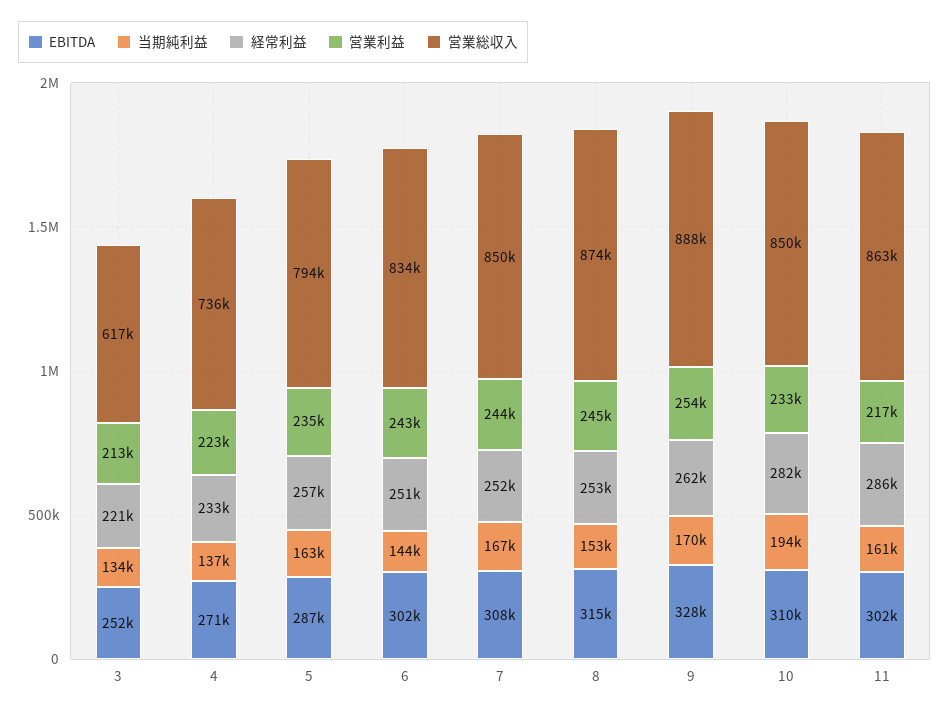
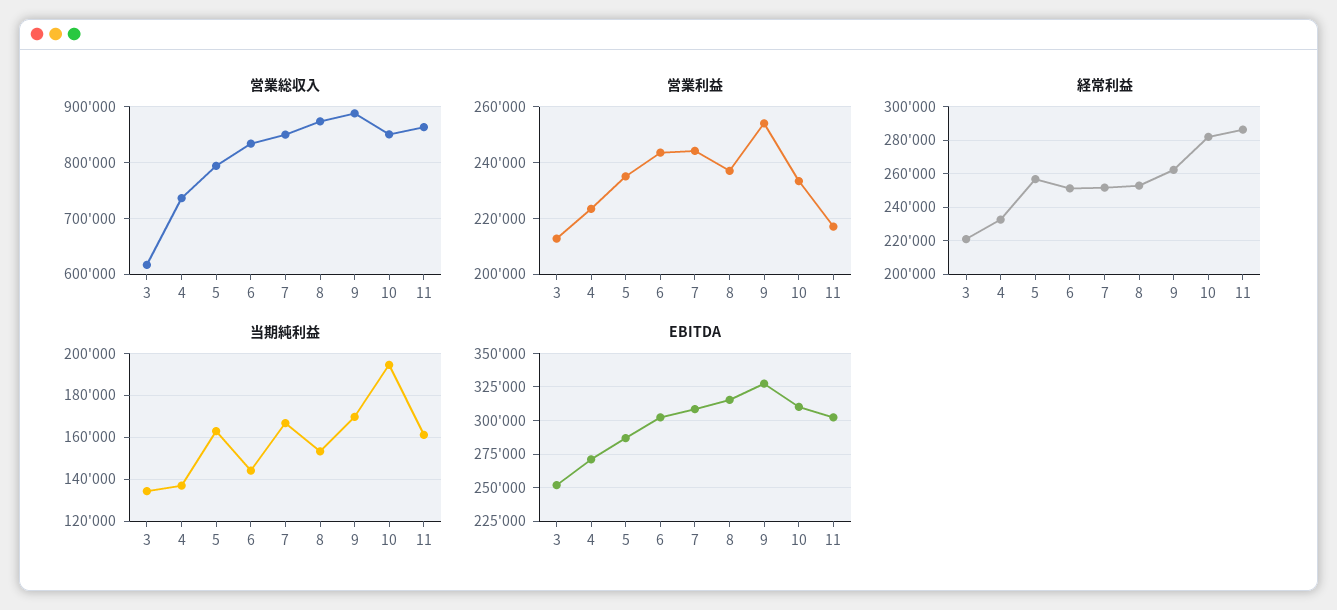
  {
    "EBITDA": {
      "3": 252000,
      "4": 271000,
      "5": 287000,
      "6": 302000,
      "7": 308000,
      "8": 315000,
      "9": 328000,
      "10": 310000,
      "11": 302000
    },
    "当期純利益": {
      "3": 134000,
      "4": 137000,
      "5": 163000,
      "6": 144000,
      "7": 167000,
      "8": 153000,
      "9": 170000,
      "10": 194000,
      "11": 161000
    },
    "経常利益": {
      "3": 221000,
      "4": 233000,
      "5": 257000,
      "6": 251000,
      "7": 252000,
      "8": 253000,
      "9": 262000,
      "10": 282000,
      "11": 286000
    },
    "営業利益": {
      "3": 213000,
      "4": 223000,
      "5": 235000,
      "6": 243000,
      "7": 244000,
-     "8": 245000,
+     "8": 237500,
      "9": 254000,
      "10": 233000,
      "11": 217000
    },
    "営業総収入": {
      "3": 617000,
      "4": 736000,
      "5": 794000,
      "6": 834000,
      "7": 850000,
      "8": 874000,
      "9": 888000,
      "10": 850000,
      "11": 863000
    }
  }

